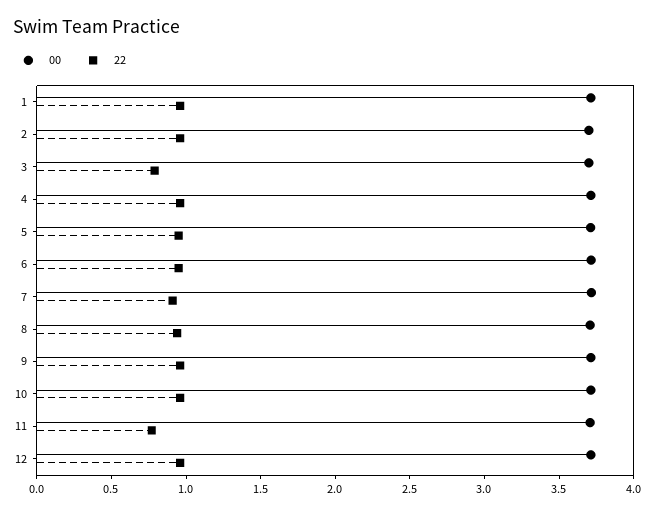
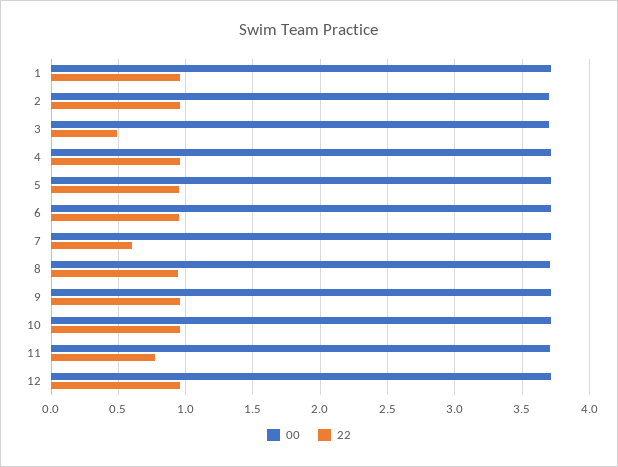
  {
    "00": {
      "1": 3.7,
      "2": 3.7,
      "3": 3.7,
      "4": 3.7,
      "5": 3.7,
      "6": 3.7,
      "7": 3.7,
      "8": 3.7,
      "9": 3.7,
      "10": 3.7,
      "11": 3.7,
      "12": 3.7
    },
    "22": {
      "1": 0.95,
      "2": 0.95,
-     "3": 0.8,
+     "3": 0.5,
      "4": 0.95,
      "5": 0.95,
      "6": 0.95,
-     "7": 0.9,
+     "7": 0.6,
      "8": 0.95,
      "9": 0.95,
      "10": 0.95,
      "11": 0.75,
      "12": 0.95
    }
  }

